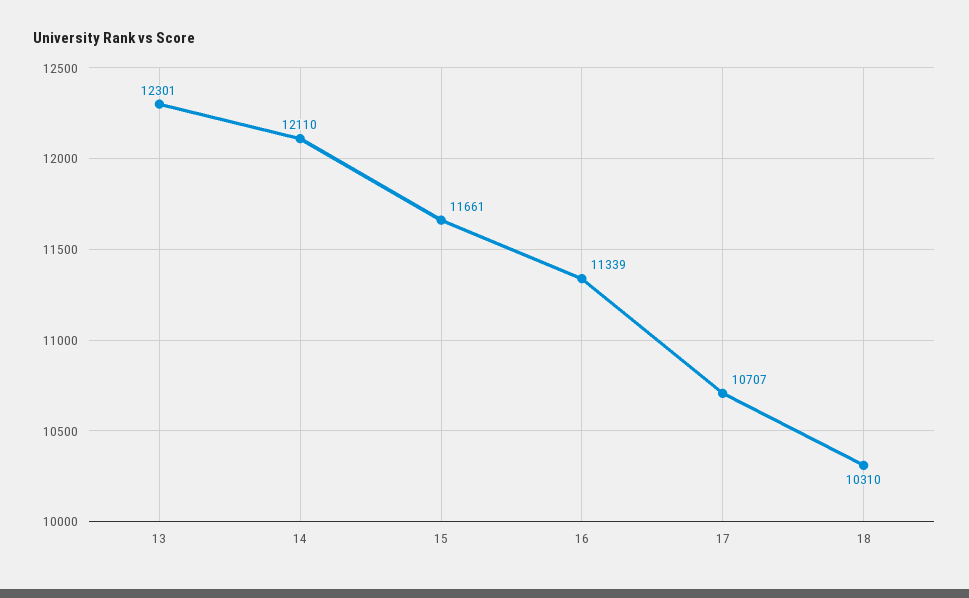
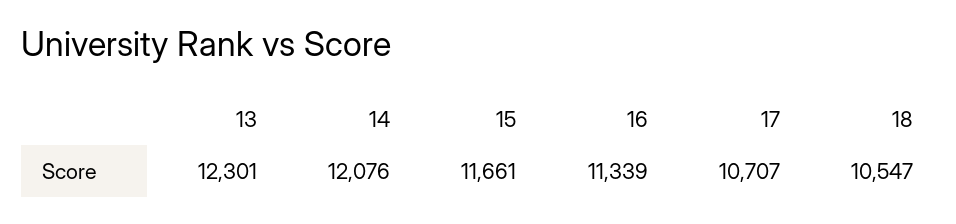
  {
    "13": 12301,
-   "14": 12110,
+   "14": 12076,
    "15": 11661,
    "16": 11339,
    "17": 10707,
-   "18": 10310
+   "18": 10547
  }

